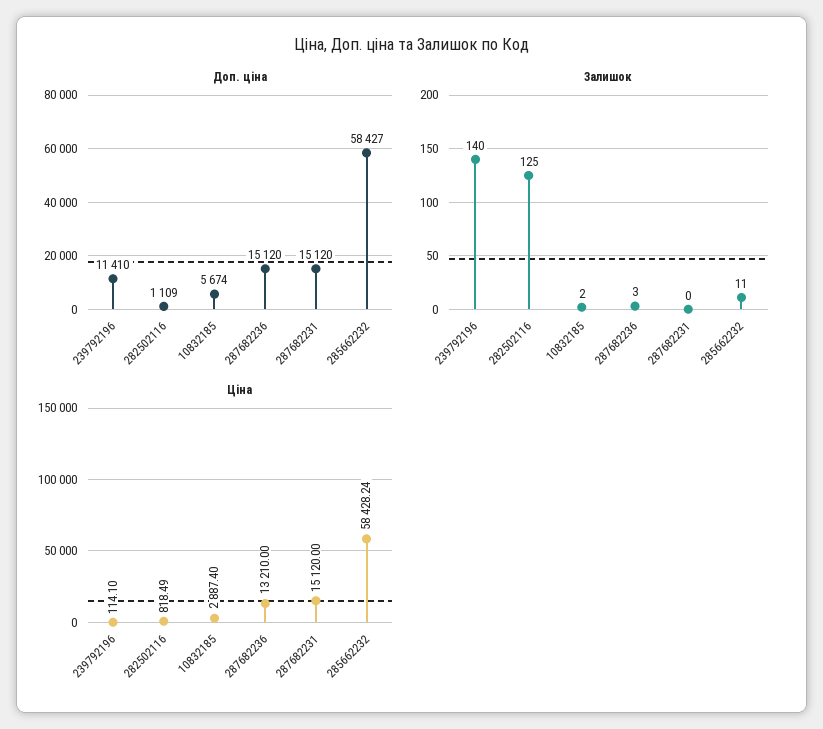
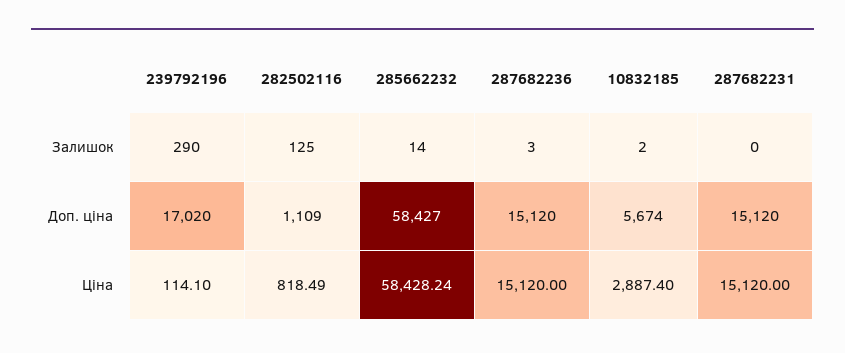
  {
    "Доп. ціна": {
-     "239792196": 11410,
+     "239792196": 17020,
      "282502116": 1109,
      "10832185": 5674,
      "287682236": 15120,
      "287682231": 15120,
      "285662232": 58427
    },
    "Залишок": {
-     "239792196": 140,
+     "239792196": 290,
      "282502116": 125,
      "10832185": 2,
      "287682236": 3,
      "287682231": 0,
-     "285662232": 11
+     "285662232": 14
    },
    "Ціна": {
      "239792196": 114.1,
      "282502116": 818.49,
      "10832185": 2887.4,
-     "287682236": 13210,
+     "287682236": 15120,
      "287682231": 15120,
      "285662232": 58428.24
    }
  }

